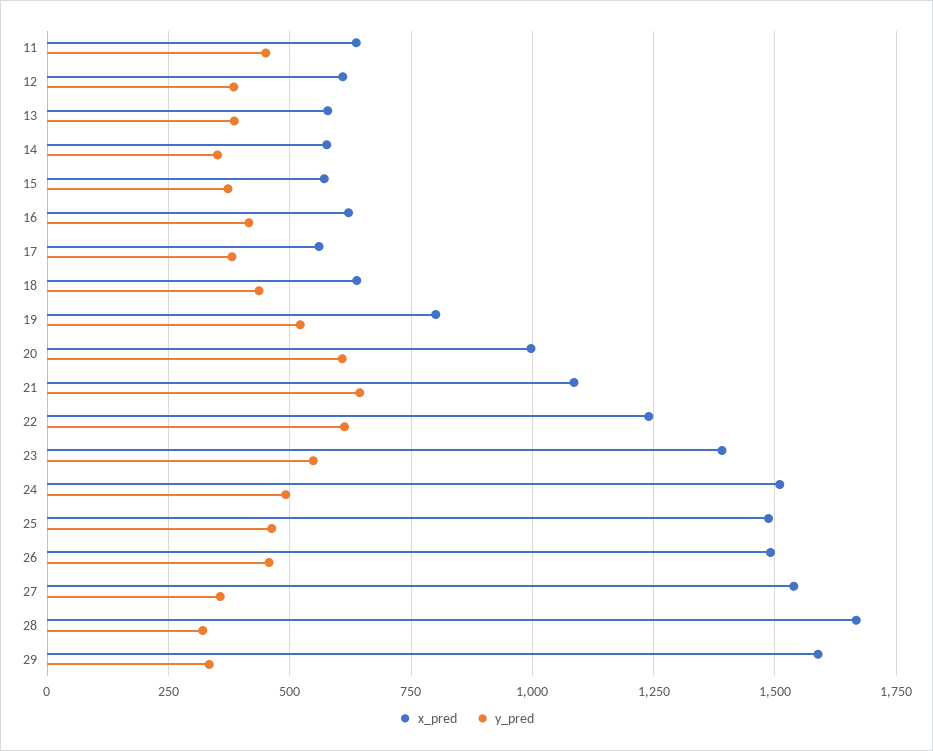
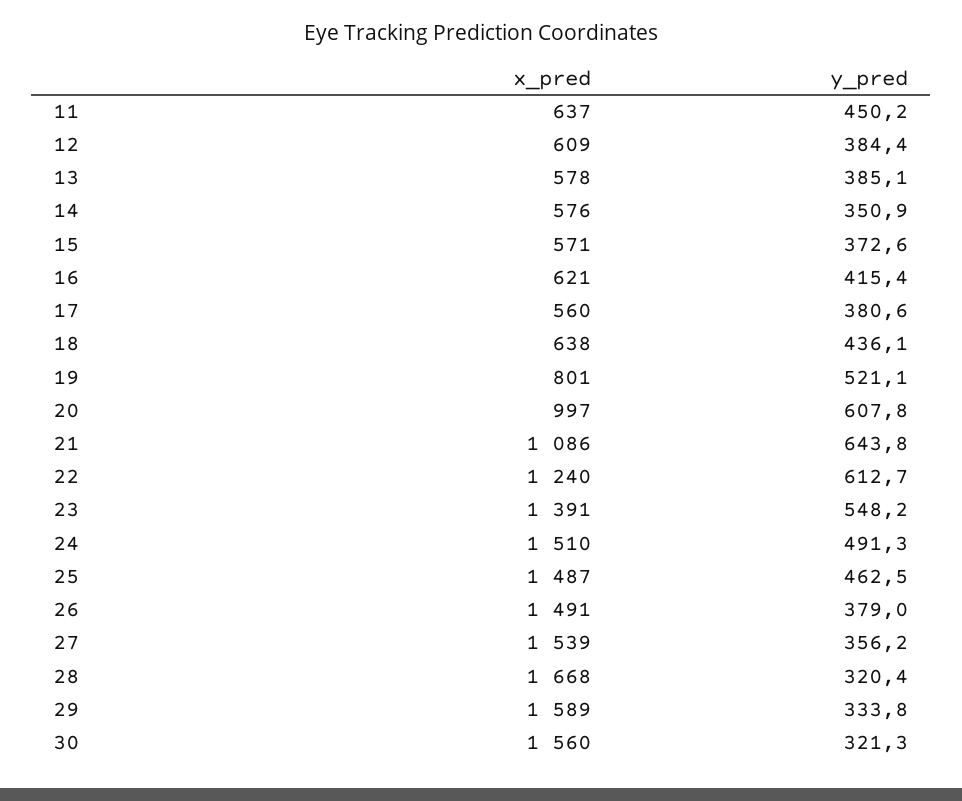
  {
    "x_pred": {
      "11": 637,
      "12": 609,
      "13": 578,
      "14": 576,
      "15": 571,
      "16": 621,
      "17": 560,
      "18": 638,
      "19": 801,
      "20": 997,
      "21": 1086,
      "22": 1240,
      "23": 1391,
      "24": 1510,
      "25": 1487,
      "26": 1491,
      "27": 1539,
      "28": 1668,
-     "29": 1589
+     "29": 1589,
+     "30": 1560
    },
    "y_pred": {
      "11": 450.2,
      "12": 384.4,
      "13": 385.1,
      "14": 350.9,
      "15": 372.6,
      "16": 415.4,
      "17": 380.6,
      "18": 436.1,
      "19": 521.1,
      "20": 607.8,
      "21": 643.8,
      "22": 612.7,
      "23": 548.2,
      "24": 491.3,
      "25": 462.5,
-     "26": 450,
+     "26": 379,
      "27": 356.2,
      "28": 320.4,
-     "29": 333.8
+     "29": 333.8,
+     "30": 321.3
    }
  }

